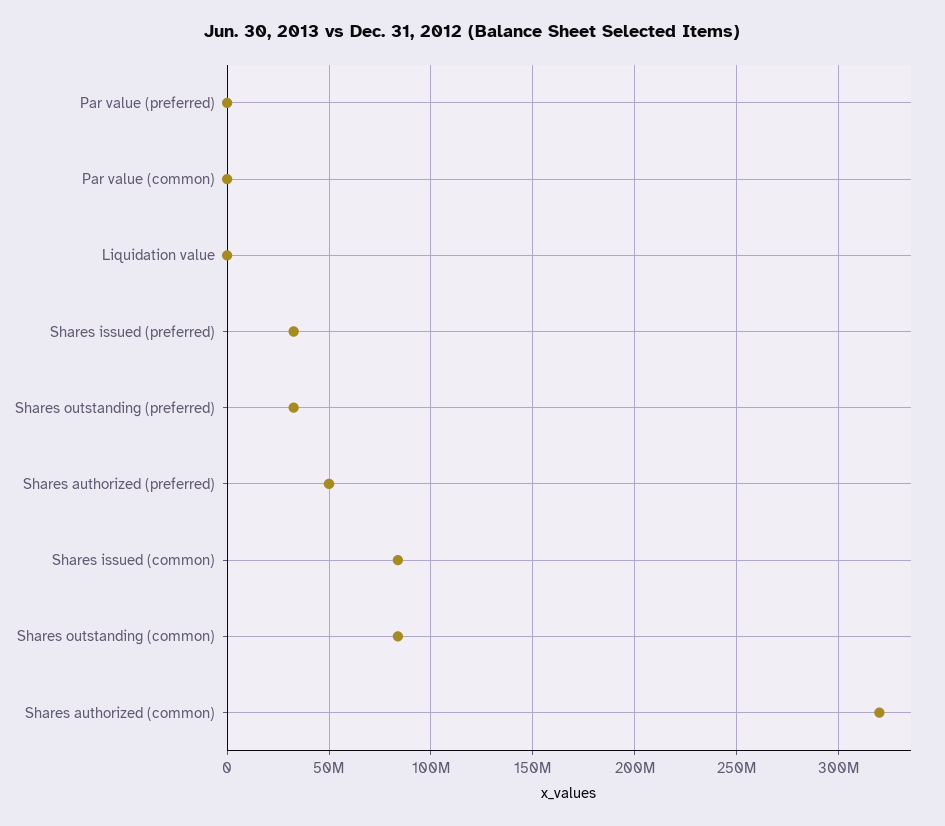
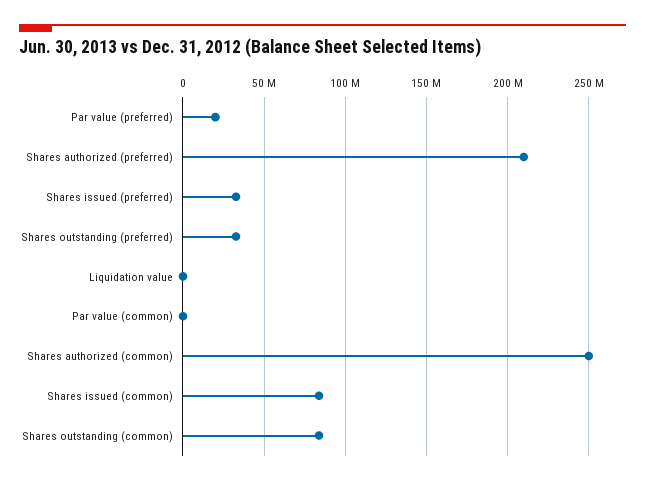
  {
-   "Par value (preferred)": 0,
+   "Par value (preferred)": 20000000,
    "Par value (common)": 0,
    "Liquidation value": 0,
    "Shares issued (preferred)": 35000000,
    "Shares outstanding (preferred)": 35000000,
-   "Shares authorized (preferred)": 50000000,
+   "Shares authorized (preferred)": 210000000,
    "Shares issued (common)": 85000000,
    "Shares outstanding (common)": 85000000,
-   "Shares authorized (common)": 320000000
+   "Shares authorized (common)": 250000000
  }

